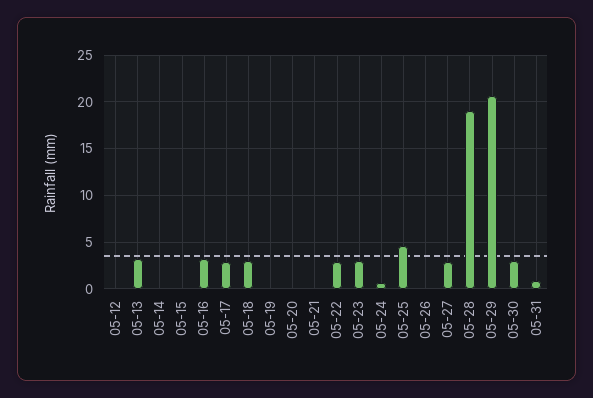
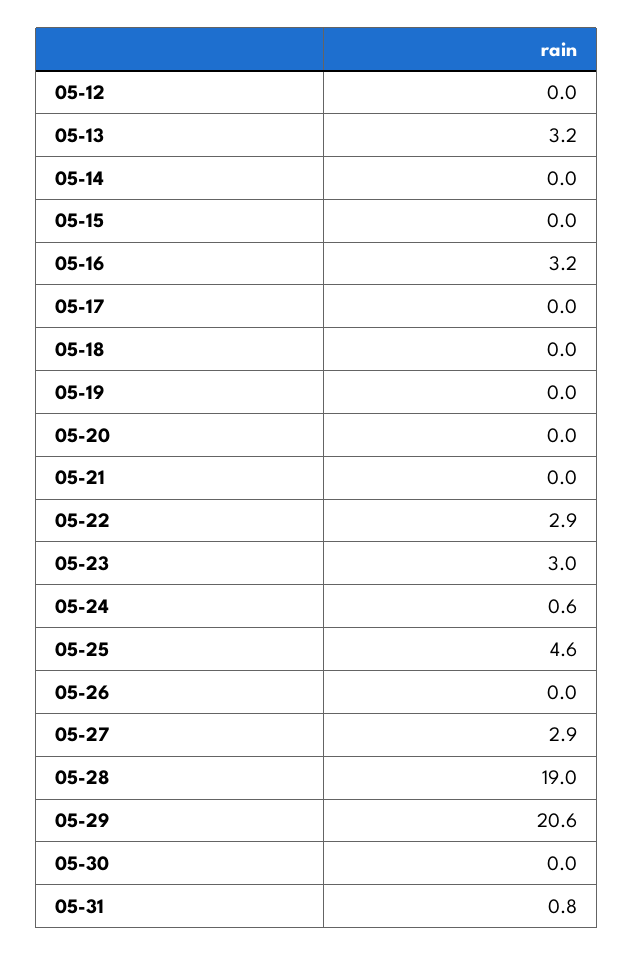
  {
    "05-12": 0,
    "05-13": 3.2,
    "05-14": 0,
    "05-15": 0,
    "05-16": 3.2,
-   "05-17": 3,
+   "05-17": 0,
-   "05-18": 3,
+   "05-18": 0,
    "05-19": 0,
    "05-20": 0,
    "05-21": 0,
    "05-22": 2.9,
    "05-23": 3,
    "05-24": 0.6,
    "05-25": 4.6,
    "05-26": 0,
    "05-27": 2.9,
    "05-28": 19,
    "05-29": 20.6,
-   "05-30": 3,
+   "05-30": 0,
    "05-31": 0.8
  }

